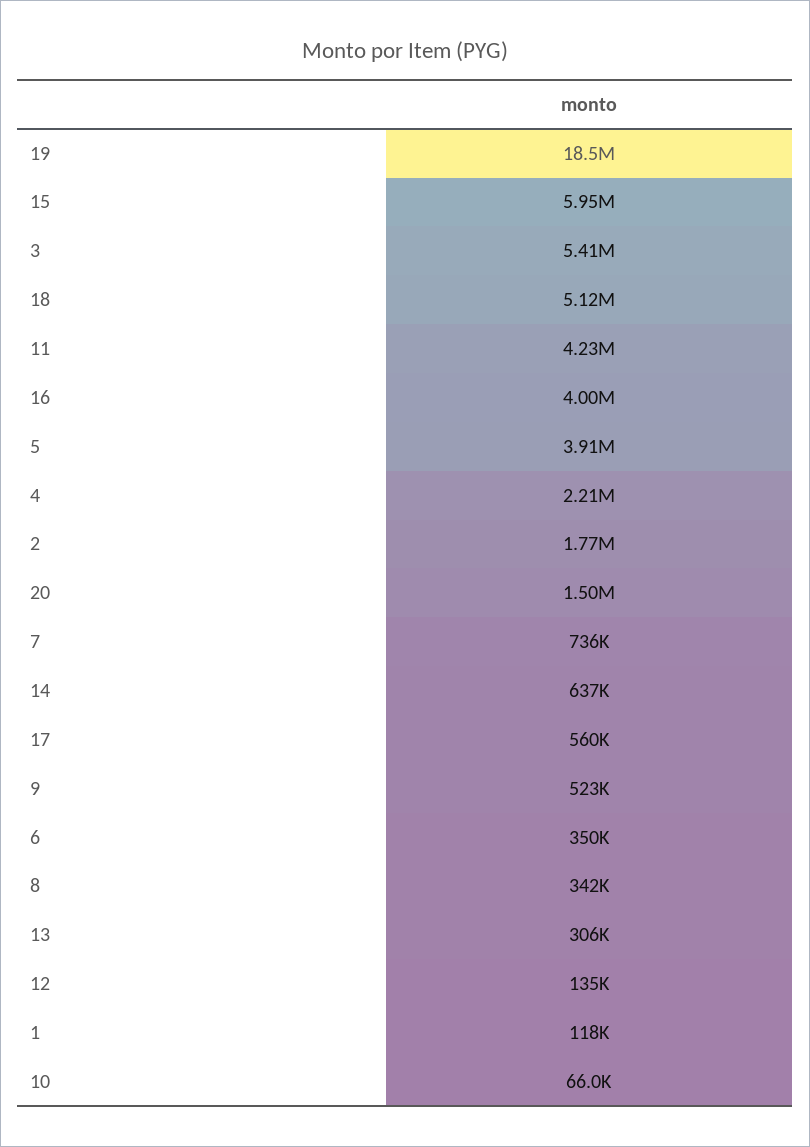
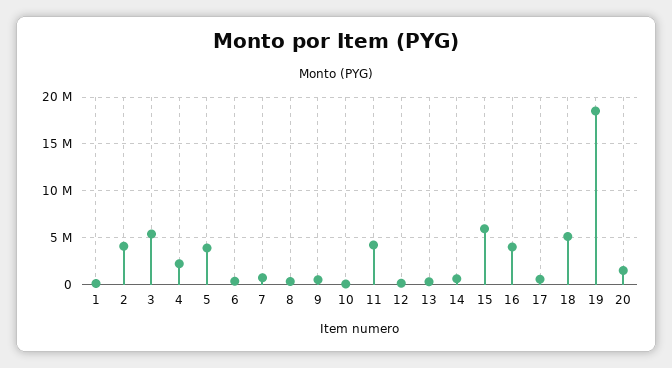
  {
    "19": 18500000,
    "15": 5950000,
    "3": 5410000,
    "18": 5120000,
    "11": 4230000,
    "16": 4000000,
    "5": 3910000,
    "4": 2210000,
-   "2": 1770000,
+   "2": 4000000,
    "20": 1500000,
    "7": 736000,
    "14": 637000,
    "17": 560000,
    "9": 523000,
    "6": 350000,
    "8": 342000,
    "13": 306000,
    "12": 135000,
    "1": 118000,
    "10": 66000
  }

